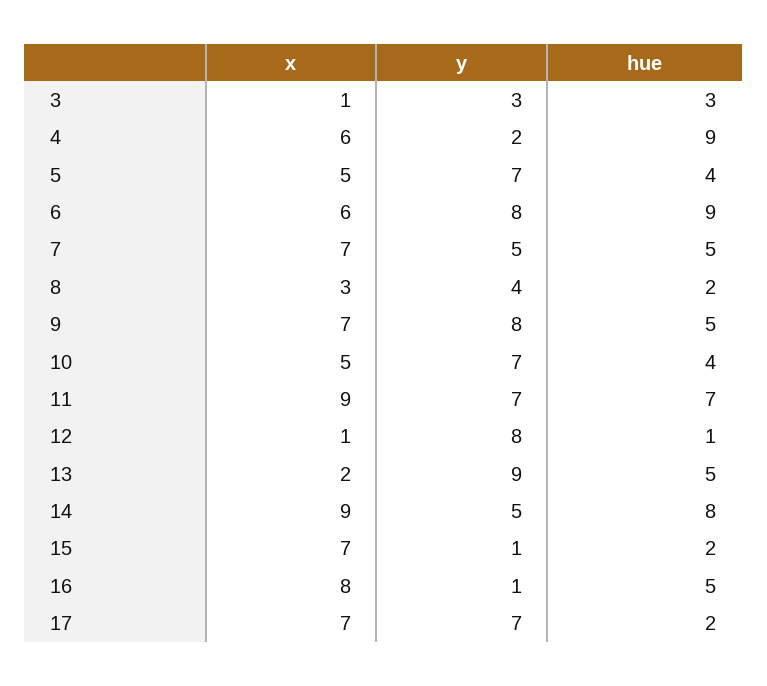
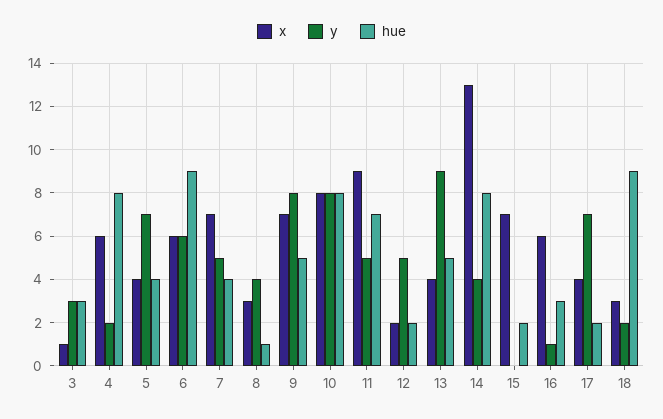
  {
    "x": {
      "3": 1,
      "4": 6,
-     "5": 5,
+     "5": 4,
      "6": 6,
      "7": 7,
      "8": 3,
      "9": 7,
-     "10": 5,
+     "10": 8,
      "11": 9,
-     "12": 1,
+     "12": 2,
-     "13": 2,
+     "13": 4,
-     "14": 9,
+     "14": 13,
      "15": 7,
-     "16": 8,
+     "16": 6,
-     "17": 7
+     "17": 4,
+     "18": 3
    },
    "y": {
      "3": 3,
      "4": 2,
      "5": 7,
-     "6": 8,
+     "6": 6,
      "7": 5,
      "8": 4,
      "9": 8,
-     "10": 7,
+     "10": 8,
-     "11": 7,
+     "11": 5,
-     "12": 8,
+     "12": 5,
      "13": 9,
-     "14": 5,
+     "14": 4,
-     "15": 1,
+     "15": 0,
      "16": 1,
-     "17": 7
+     "17": 7,
+     "18": 2
    },
    "hue": {
      "3": 3,
-     "4": 9,
+     "4": 8,
      "5": 4,
      "6": 9,
-     "7": 5,
+     "7": 4,
-     "8": 2,
+     "8": 1,
      "9": 5,
-     "10": 4,
+     "10": 8,
      "11": 7,
-     "12": 1,
+     "12": 2,
      "13": 5,
      "14": 8,
      "15": 2,
-     "16": 5,
+     "16": 3,
-     "17": 2
+     "17": 2,
+     "18": 9
    }
  }

